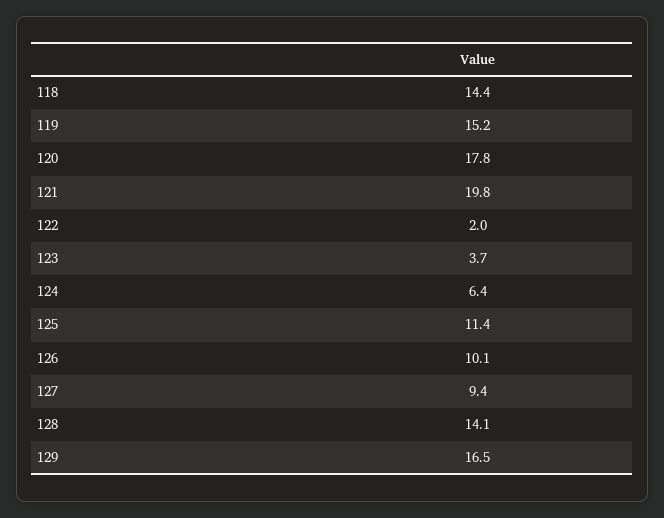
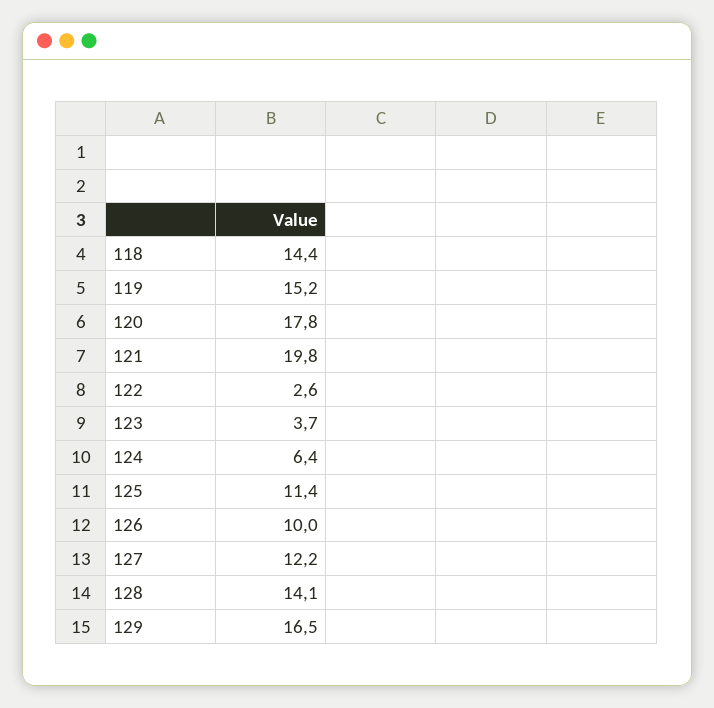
  {
    "118": 14.4,
    "119": 15.2,
    "120": 17.8,
    "121": 19.8,
-   "122": 2,
+   "122": 2.6,
    "123": 3.7,
    "124": 6.4,
    "125": 11.4,
-   "126": 10.1,
+   "126": 10,
-   "127": 9.4,
+   "127": 12.2,
    "128": 14.1,
    "129": 16.5
  }

